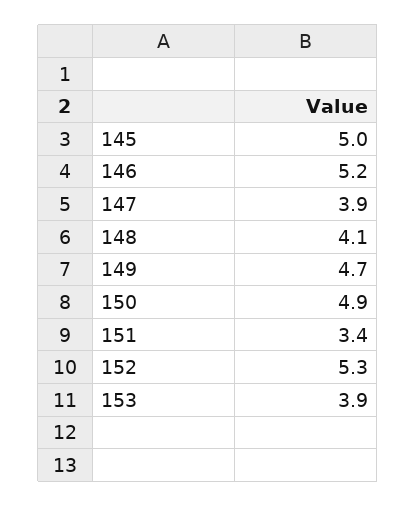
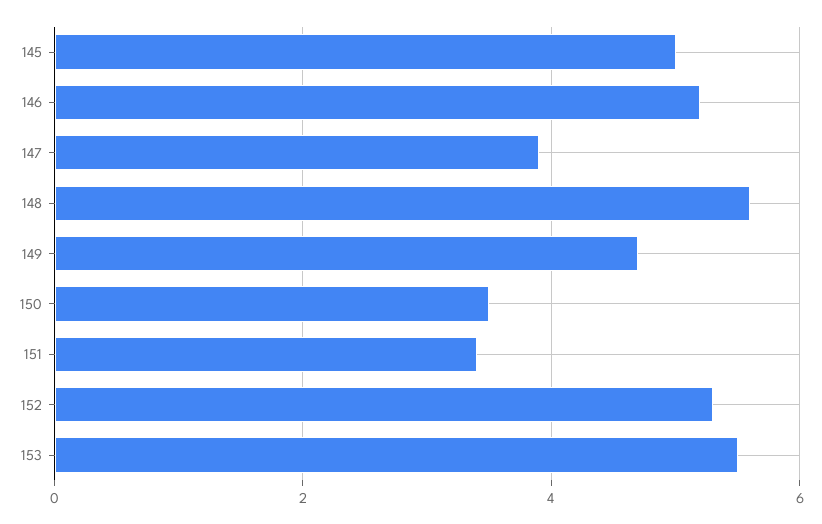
  {
    "145": 5,
    "146": 5.2,
    "147": 3.9,
-   "148": 4.1,
+   "148": 5.5,
    "149": 4.7,
-   "150": 4.9,
+   "150": 3.5,
    "151": 3.4,
    "152": 5.3,
-   "153": 3.9
+   "153": 5.5
  }

